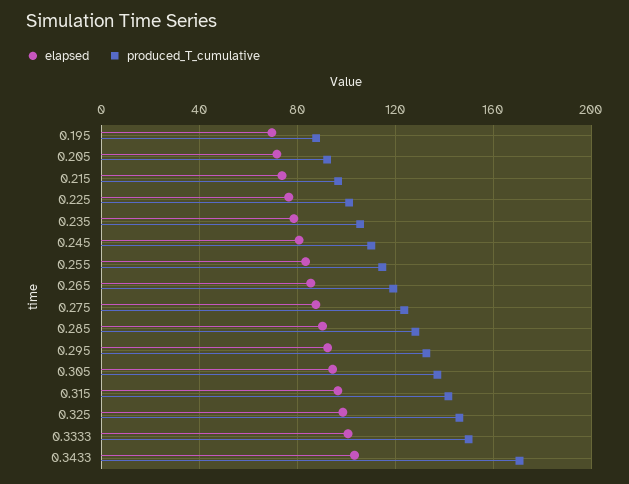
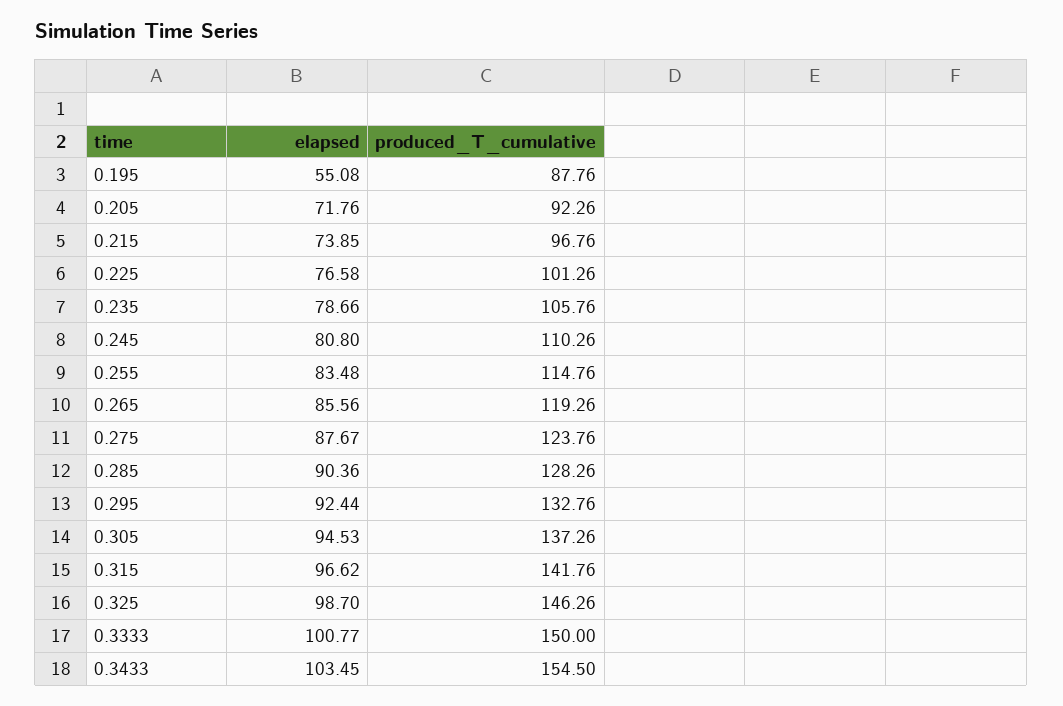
  {
    "elapsed": {
-     "0.195": 70,
+     "0.195": 55.08,
      "0.205": 71.76,
      "0.215": 73.85,
      "0.225": 76.58,
      "0.235": 78.66,
      "0.245": 80.8,
      "0.255": 83.48,
      "0.265": 85.56,
      "0.275": 87.67,
      "0.285": 90.36,
      "0.295": 92.44,
      "0.305": 94.53,
      "0.315": 96.62,
      "0.325": 98.7,
      "0.3333": 100.77,
      "0.3433": 103.45
    },
    "produced_T_cumulative": {
      "0.195": 87.76,
      "0.205": 92.26,
      "0.215": 96.76,
      "0.225": 101.26,
      "0.235": 105.76,
      "0.245": 110.26,
      "0.255": 114.76,
      "0.265": 119.26,
      "0.275": 123.76,
      "0.285": 128.26,
      "0.295": 132.76,
      "0.305": 137.26,
      "0.315": 141.76,
      "0.325": 146.26,
      "0.3333": 150,
-     "0.3433": 170
+     "0.3433": 154.5
    }
  }

